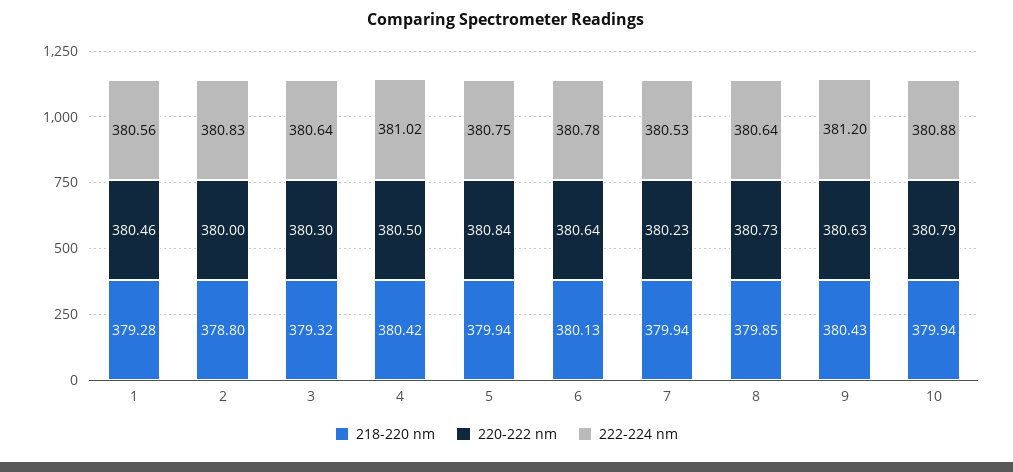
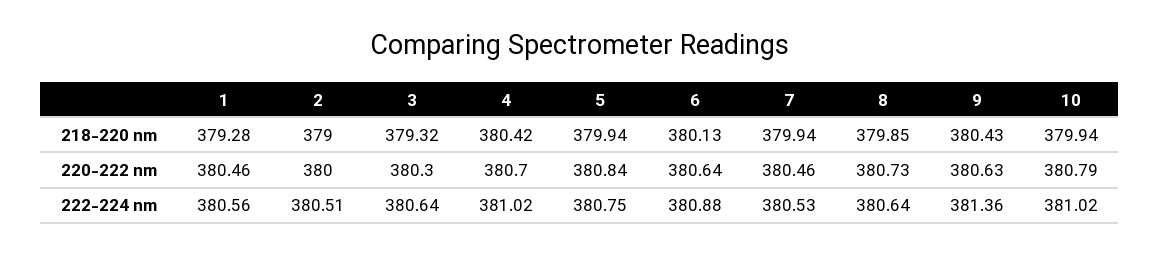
  {
    "218-220 nm": {
      "1": 379.28,
-     "2": 378.8,
+     "2": 379,
      "3": 379.32,
      "4": 380.42,
      "5": 379.94,
      "6": 380.13,
      "7": 379.94,
      "8": 379.85,
      "9": 380.43,
      "10": 379.94
    },
    "220-222 nm": {
      "1": 380.46,
      "2": 380,
      "3": 380.3,
-     "4": 380.5,
+     "4": 380.7,
      "5": 380.84,
      "6": 380.64,
-     "7": 380.23,
+     "7": 380.46,
      "8": 380.73,
      "9": 380.63,
      "10": 380.79
    },
    "222-224 nm": {
      "1": 380.56,
-     "2": 380.83,
+     "2": 380.51,
      "3": 380.64,
      "4": 381.02,
      "5": 380.75,
-     "6": 380.78,
+     "6": 380.88,
      "7": 380.53,
      "8": 380.64,
-     "9": 381.2,
+     "9": 381.36,
-     "10": 380.88
+     "10": 381.02
    }
  }

